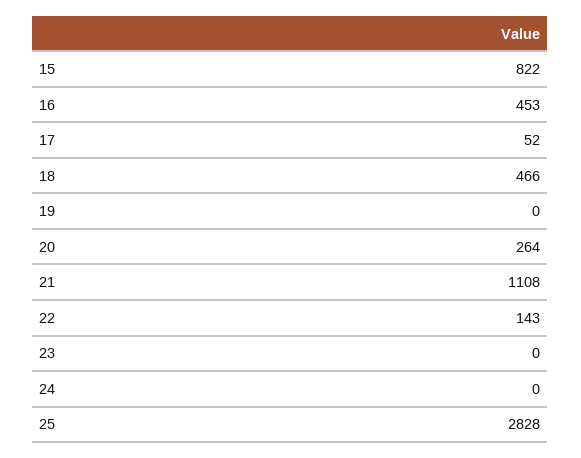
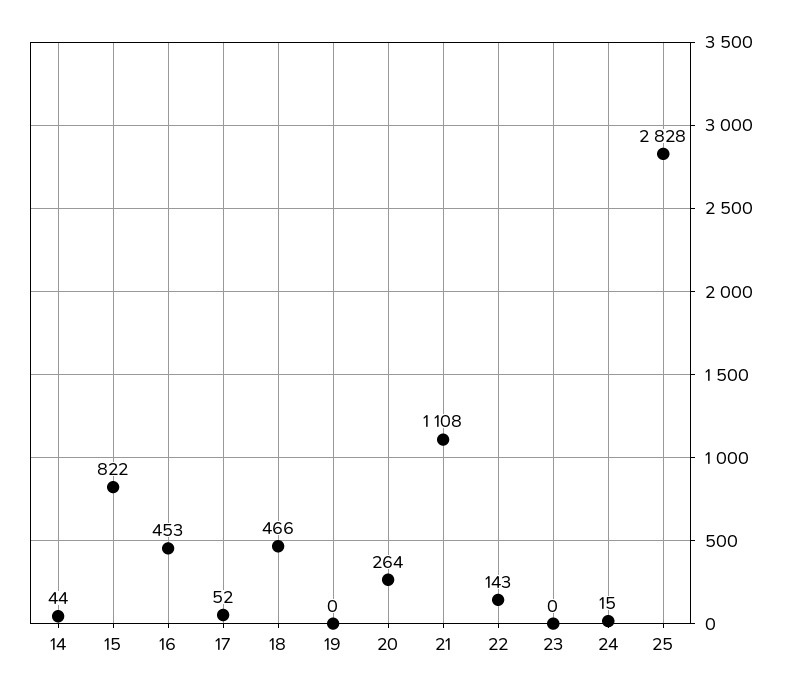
  {
    "15": 822,
    "16": 453,
    "17": 52,
    "18": 466,
    "19": 0,
    "20": 264,
    "21": 1108,
    "22": 143,
    "23": 0,
-   "24": 0,
+   "24": 15,
-   "25": 2828
+   "25": 2828,
+   "14": 44
  }

